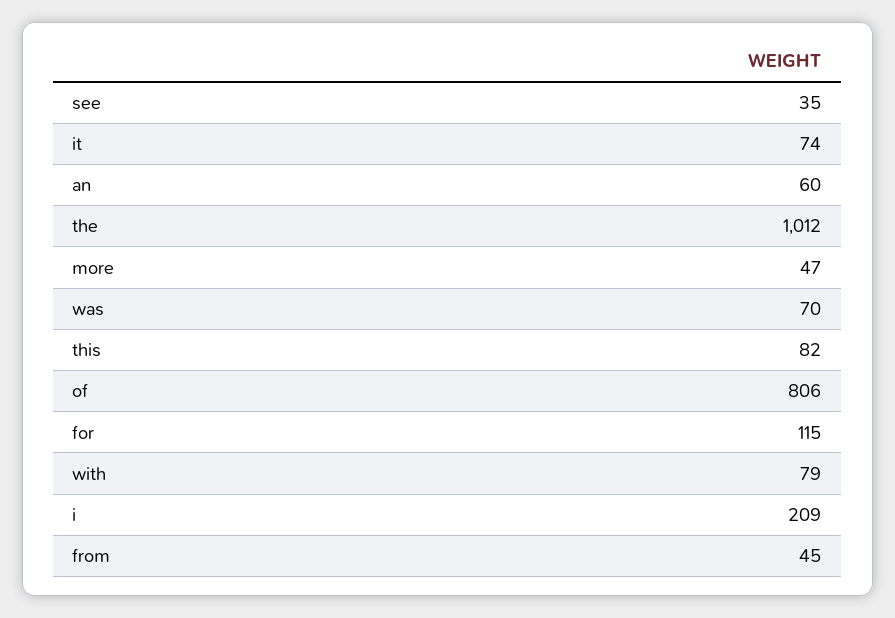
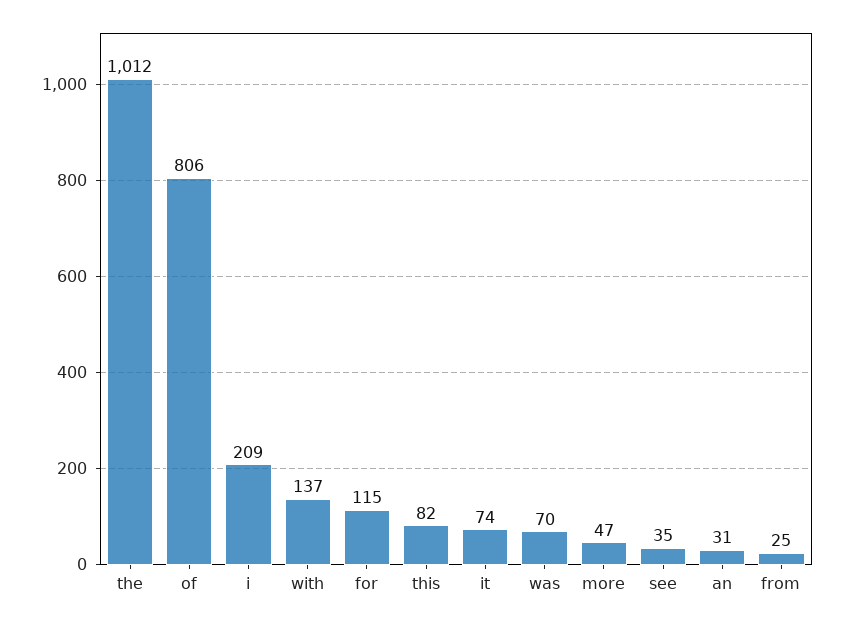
  {
    "see": 35,
    "it": 74,
-   "an": 60,
+   "an": 31,
    "the": 1012,
    "more": 47,
    "was": 70,
    "this": 82,
    "of": 806,
    "for": 115,
-   "with": 79,
+   "with": 137,
    "i": 209,
-   "from": 45
+   "from": 25
  }

